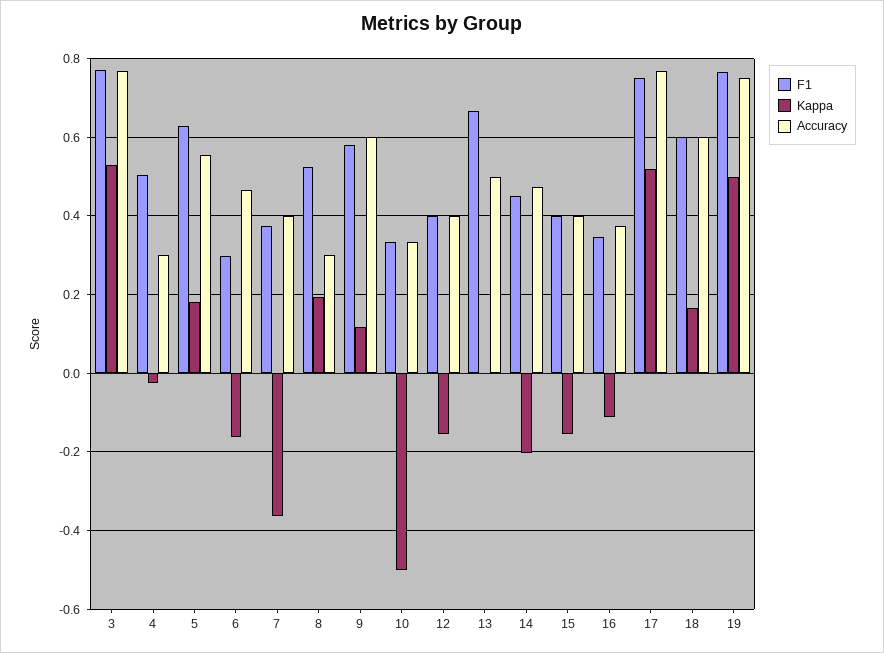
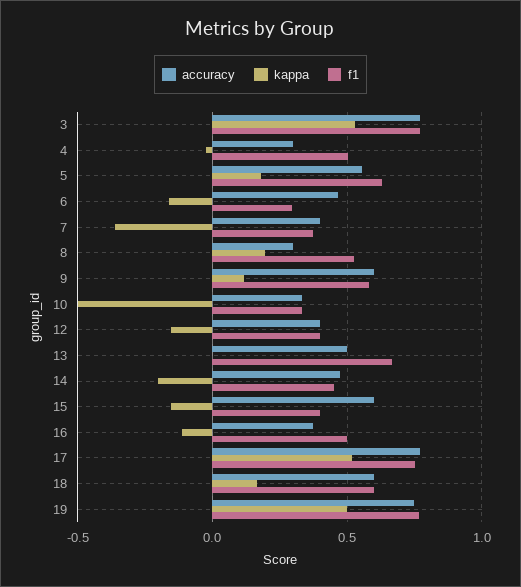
  {
    "F1": {
      "3": 0.78,
      "4": 0.5,
      "5": 0.62,
      "6": 0.3,
      "7": 0.38,
      "8": 0.52,
      "9": 0.58,
      "10": 0.34,
      "12": 0.4,
      "13": 0.66,
      "14": 0.46,
      "15": 0.4,
-     "16": 0.34,
+     "16": 0.5,
      "17": 0.76,
      "18": 0.6,
      "19": 0.76
    },
    "Kappa": {
      "3": 0.54,
      "4": -0.02,
      "5": 0.18,
      "6": -0.16,
      "7": -0.36,
      "8": 0.2,
      "9": 0.12,
      "10": -0.5,
      "12": -0.16,
      "13": 0,
      "14": -0.2,
      "15": -0.16,
      "16": -0.12,
      "17": 0.52,
      "18": 0.16,
      "19": 0.5
    },
    "Accuracy": {
      "3": 0.76,
      "4": 0.3,
      "5": 0.56,
      "6": 0.46,
      "7": 0.4,
      "8": 0.3,
      "9": 0.6,
      "10": 0.34,
      "12": 0.4,
      "13": 0.5,
      "14": 0.48,
-     "15": 0.4,
+     "15": 0.6,
      "16": 0.38,
      "17": 0.76,
      "18": 0.6,
      "19": 0.76
    }
  }

